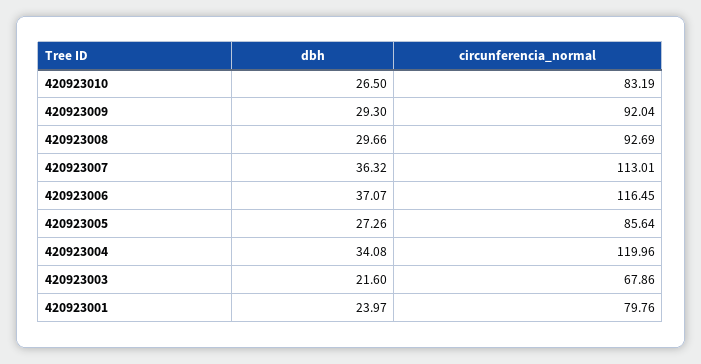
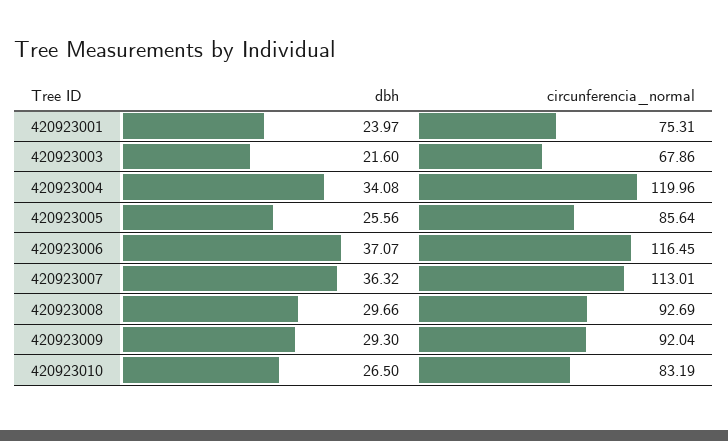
  {
    "dbh": {
      "420923010": 26.5,
      "420923009": 29.3,
      "420923008": 29.66,
      "420923007": 36.32,
      "420923006": 37.07,
-     "420923005": 27.26,
+     "420923005": 25.56,
      "420923004": 34.08,
      "420923003": 21.6,
      "420923001": 23.97
    },
    "circunferencia_normal": {
      "420923010": 83.19,
      "420923009": 92.04,
      "420923008": 92.69,
      "420923007": 113.01,
      "420923006": 116.45,
      "420923005": 85.64,
      "420923004": 119.96,
      "420923003": 67.86,
-     "420923001": 79.76
+     "420923001": 75.31
    }
  }

